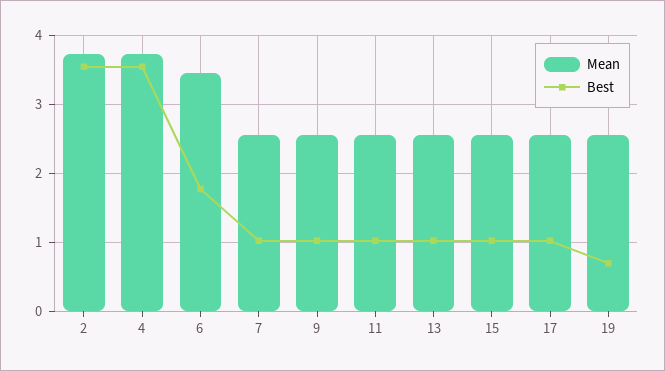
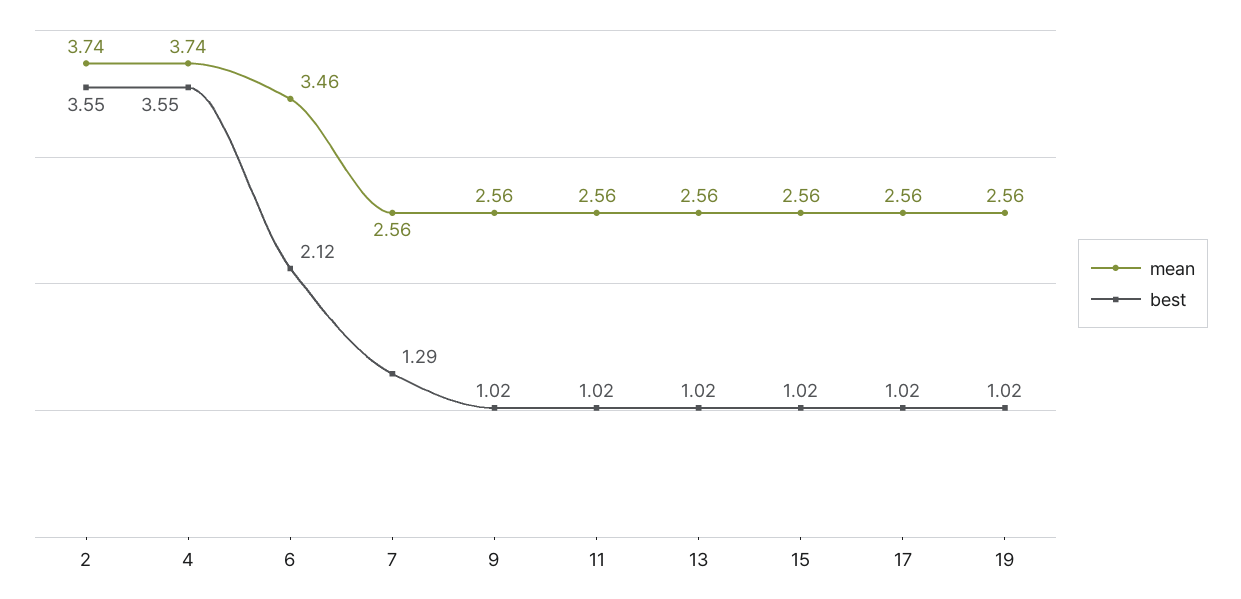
  {
    "Mean": {
      "2": 3.74,
      "4": 3.74,
      "6": 3.46,
      "7": 2.56,
      "9": 2.56,
      "11": 2.56,
      "13": 2.56,
      "15": 2.56,
      "17": 2.56,
      "19": 2.56
    },
    "Best": {
      "2": 3.55,
      "4": 3.55,
-     "6": 1.8,
+     "6": 2.12,
-     "7": 1,
+     "7": 1.29,
      "9": 1.02,
      "11": 1.02,
      "13": 1.02,
      "15": 1.02,
      "17": 1.02,
-     "19": 0.7
+     "19": 1.02
    }
  }

